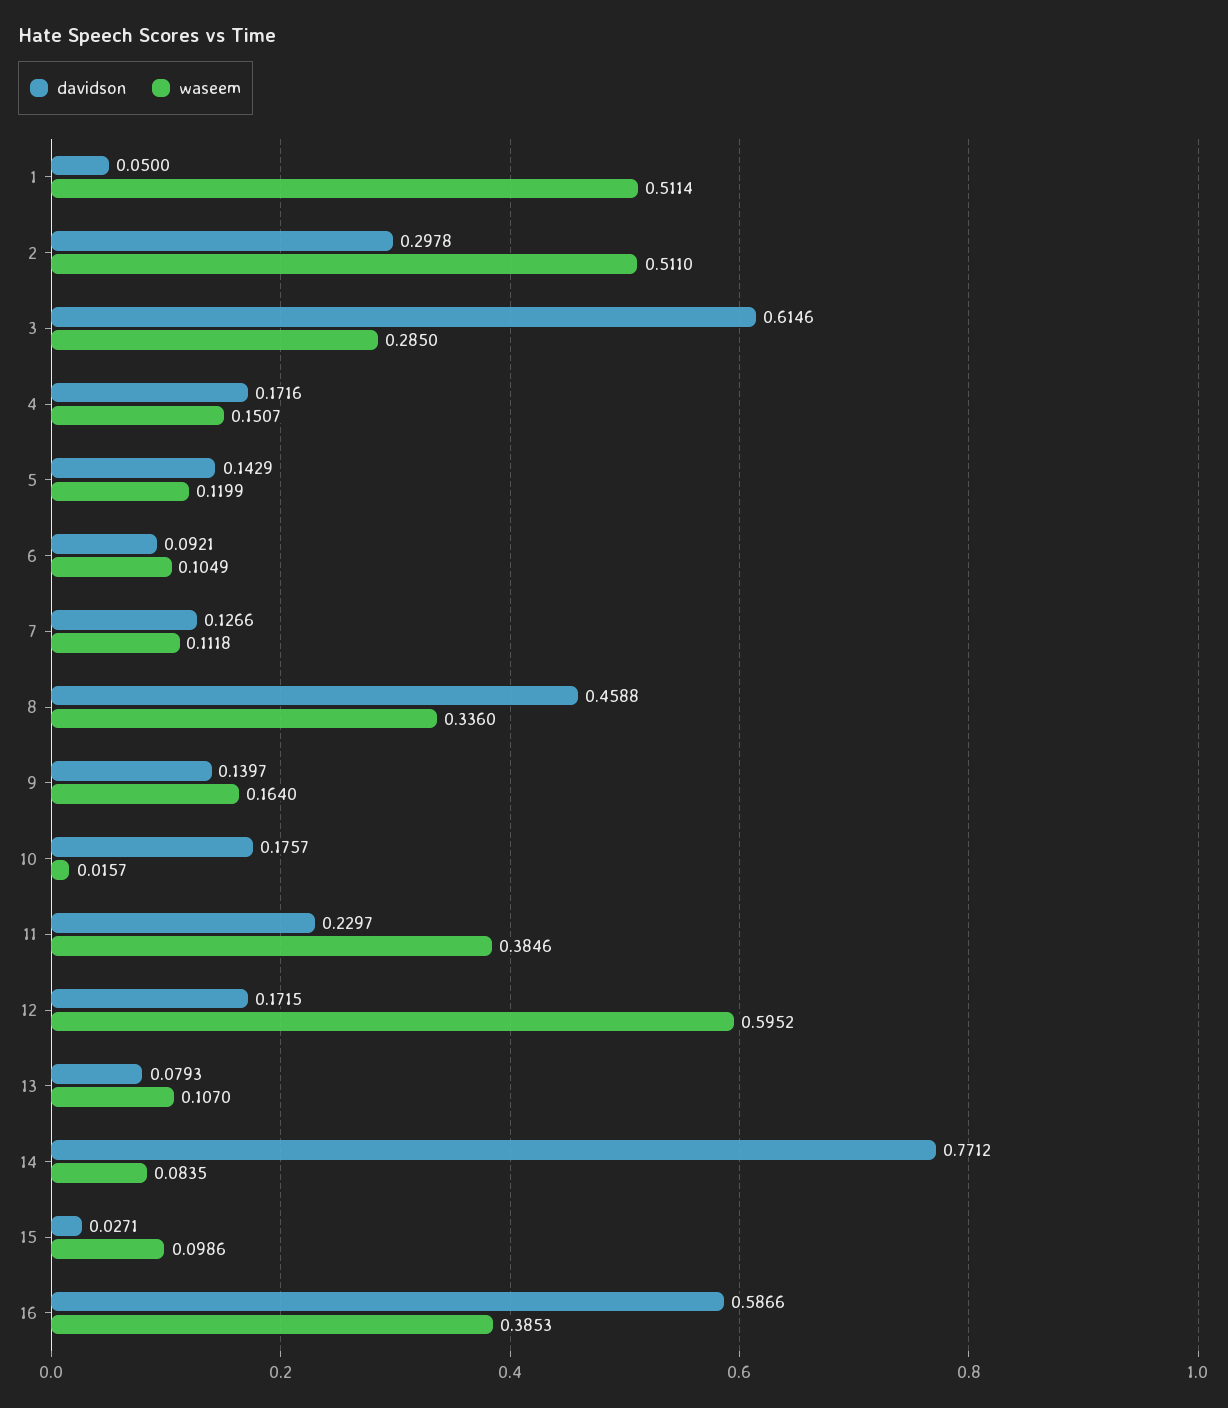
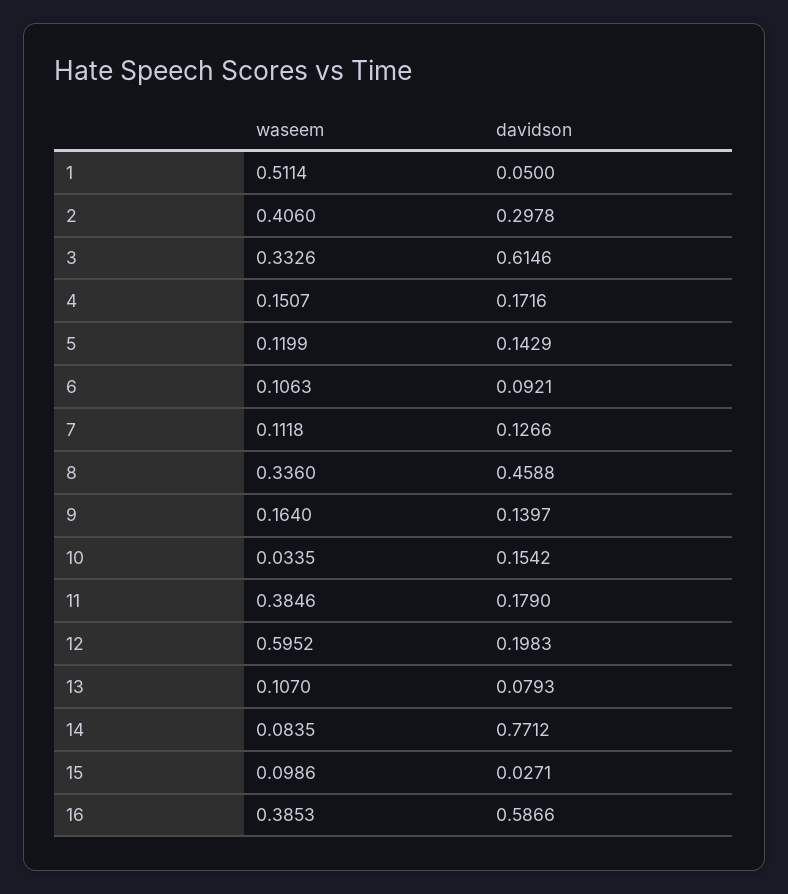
  {
    "davidson": {
      "1": 0.05,
      "2": 0.2978,
      "3": 0.6146,
      "4": 0.1716,
      "5": 0.1429,
      "6": 0.0921,
      "7": 0.1266,
      "8": 0.4588,
      "9": 0.1397,
-     "10": 0.1757,
+     "10": 0.1542,
-     "11": 0.2297,
+     "11": 0.179,
-     "12": 0.1715,
+     "12": 0.1983,
      "13": 0.0793,
      "14": 0.7712,
      "15": 0.0271,
      "16": 0.5866
    },
    "waseem": {
      "1": 0.5114,
-     "2": 0.511,
+     "2": 0.406,
-     "3": 0.285,
+     "3": 0.3326,
      "4": 0.1507,
      "5": 0.1199,
-     "6": 0.1049,
+     "6": 0.1063,
      "7": 0.1118,
      "8": 0.336,
      "9": 0.164,
-     "10": 0.0157,
+     "10": 0.0335,
      "11": 0.3846,
      "12": 0.5952,
      "13": 0.107,
      "14": 0.0835,
      "15": 0.0986,
      "16": 0.3853
    }
  }

